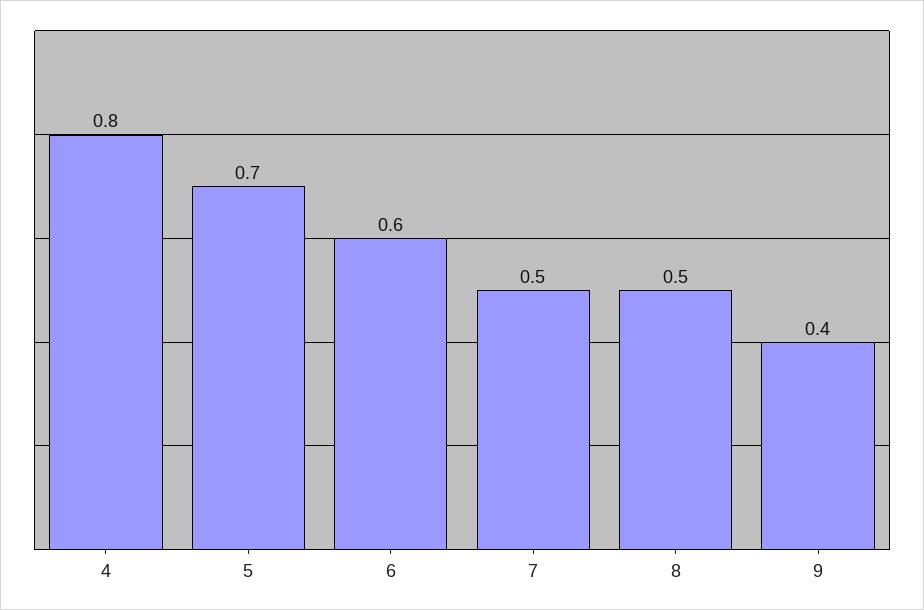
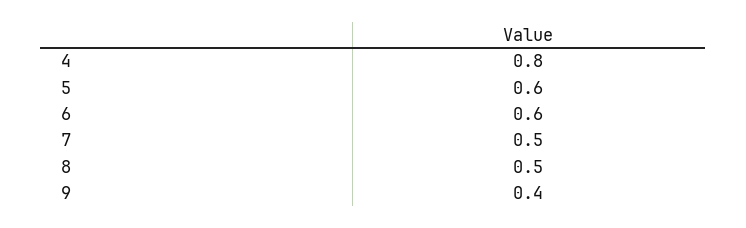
  {
    "4": 0.8,
-   "5": 0.7,
+   "5": 0.6,
    "6": 0.6,
    "7": 0.5,
    "8": 0.5,
    "9": 0.4
  }

